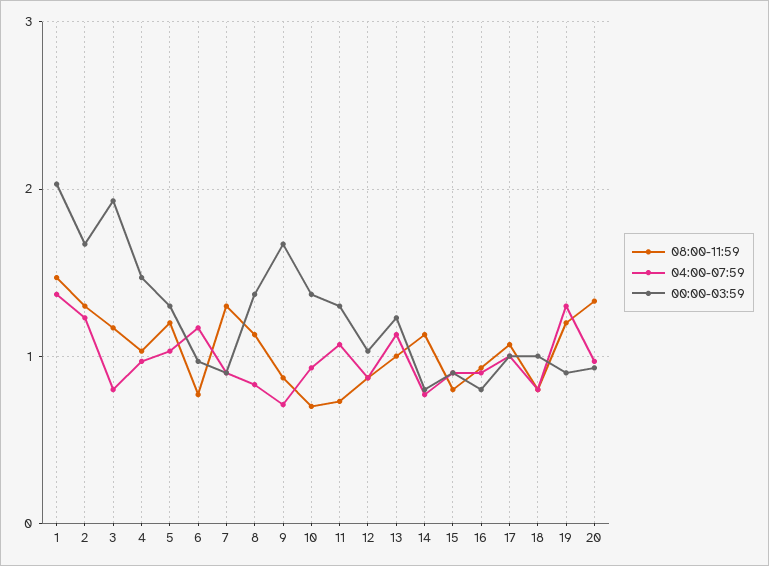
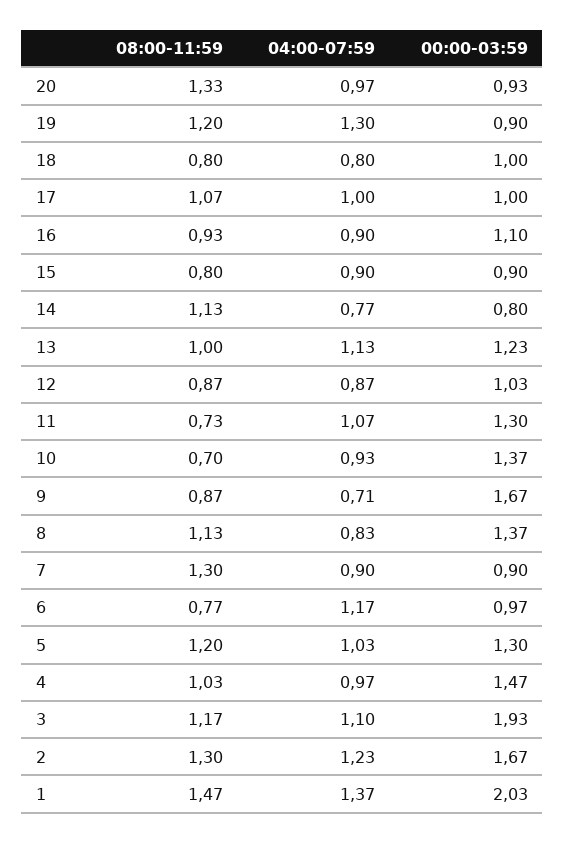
  {
    "08:00-11:59": {
      "1": 1.47,
      "2": 1.3,
      "3": 1.17,
      "4": 1.03,
      "5": 1.2,
      "6": 0.77,
      "7": 1.3,
      "8": 1.13,
      "9": 0.87,
      "10": 0.7,
      "11": 0.73,
      "12": 0.87,
      "13": 1,
      "14": 1.13,
      "15": 0.8,
      "16": 0.93,
      "17": 1.07,
      "18": 0.8,
      "19": 1.2,
      "20": 1.33
    },
    "04:00-07:59": {
      "1": 1.37,
      "2": 1.23,
-     "3": 0.8,
+     "3": 1.1,
      "4": 0.97,
      "5": 1.03,
      "6": 1.17,
      "7": 0.9,
      "8": 0.83,
      "9": 0.71,
      "10": 0.93,
      "11": 1.07,
      "12": 0.87,
      "13": 1.13,
      "14": 0.77,
      "15": 0.9,
      "16": 0.9,
      "17": 1,
      "18": 0.8,
      "19": 1.3,
      "20": 0.97
    },
    "00:00-03:59": {
      "1": 2.03,
      "2": 1.67,
      "3": 1.93,
      "4": 1.47,
      "5": 1.3,
      "6": 0.97,
      "7": 0.9,
      "8": 1.37,
      "9": 1.67,
      "10": 1.37,
      "11": 1.3,
      "12": 1.03,
      "13": 1.23,
      "14": 0.8,
      "15": 0.9,
-     "16": 0.8,
+     "16": 1.1,
      "17": 1,
      "18": 1,
      "19": 0.9,
      "20": 0.93
    }
  }

